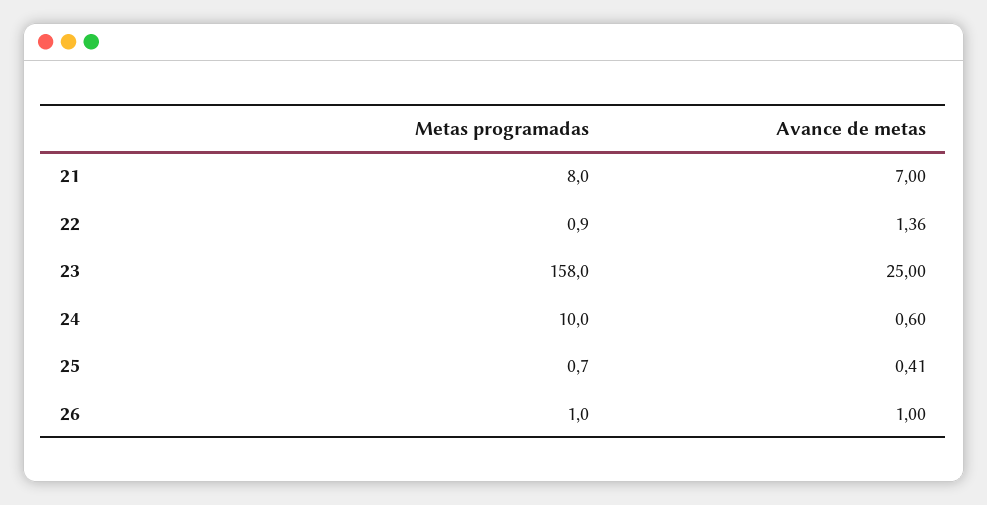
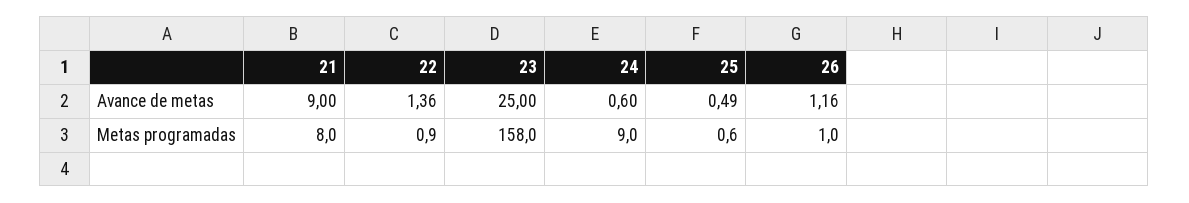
  {
    "Metas programadas": {
      "21": 8,
      "22": 0.9,
      "23": 158,
-     "24": 10,
+     "24": 9,
-     "25": 0.7,
+     "25": 0.6,
      "26": 1
    },
    "Avance de metas": {
-     "21": 7,
+     "21": 9,
      "22": 1.36,
      "23": 25,
      "24": 0.6,
-     "25": 0.41,
+     "25": 0.49,
-     "26": 1
+     "26": 1.16
    }
  }

